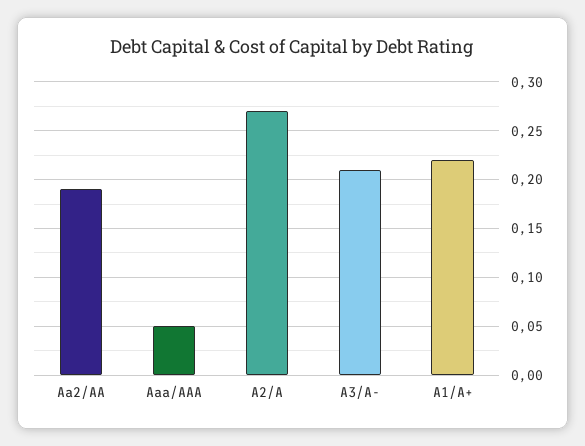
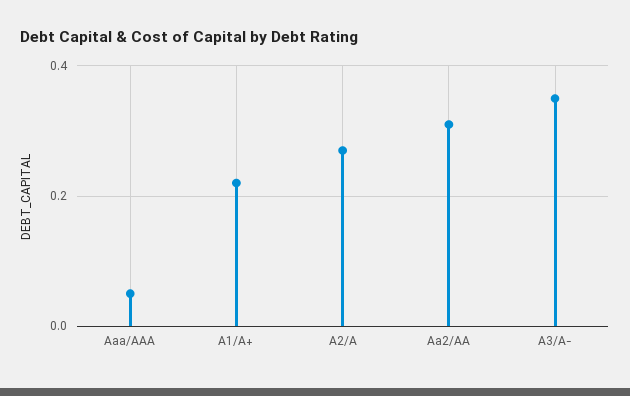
  {
-   "Aa2/AA": 0.19,
+   "Aa2/AA": 0.3,
    "Aaa/AAA": 0.05,
    "A2/A": 0.27,
-   "A3/A-": 0.21,
+   "A3/A-": 0.35,
    "A1/A+": 0.22
  }

